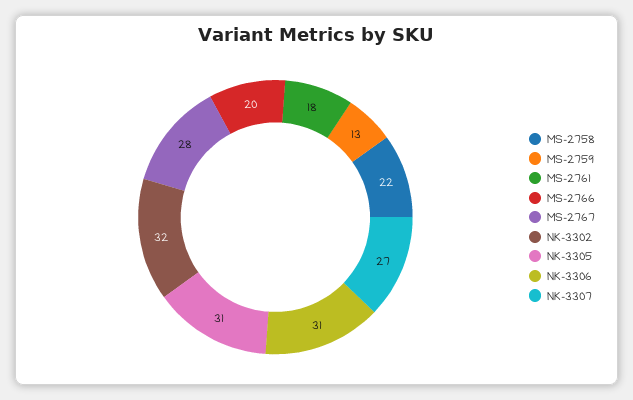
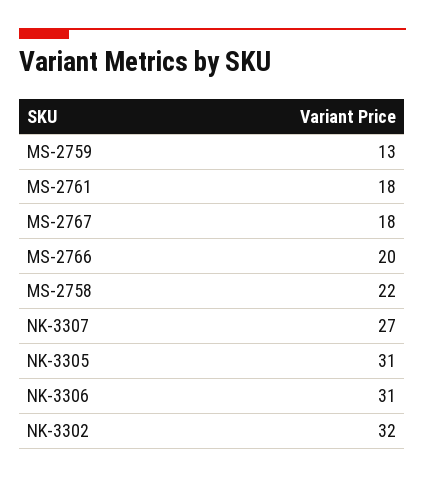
  {
    "MS-2758": 22,
    "MS-2759": 13,
    "MS-2761": 18,
    "MS-2766": 20,
-   "MS-2767": 28,
+   "MS-2767": 18,
    "NK-3302": 32,
    "NK-3305": 31,
    "NK-3306": 31,
    "NK-3307": 27
  }

